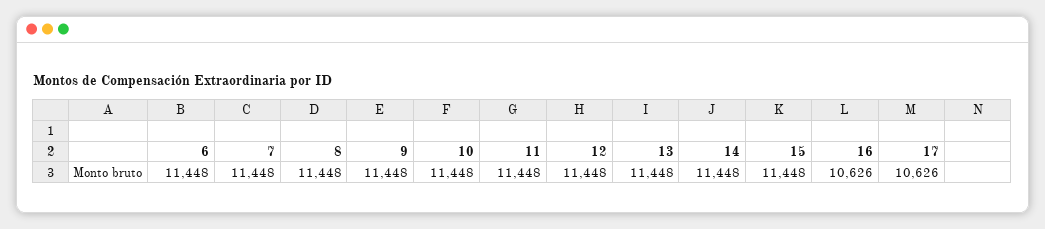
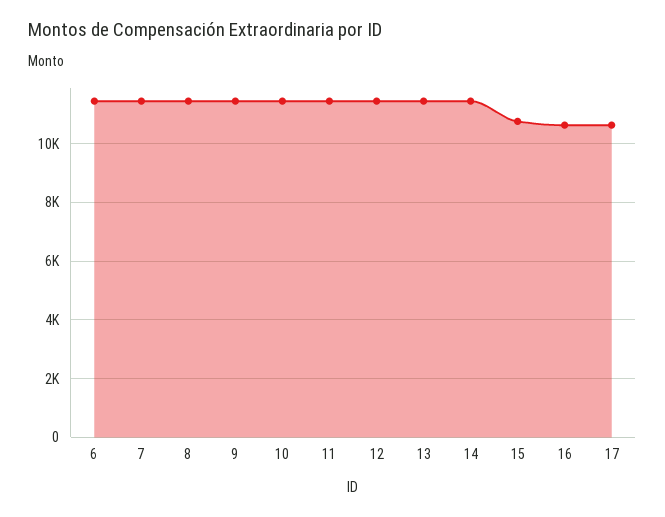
  {
    "6": 11448,
    "7": 11448,
    "8": 11448,
    "9": 11448,
    "10": 11448,
    "11": 11448,
    "12": 11448,
    "13": 11448,
    "14": 11448,
-   "15": 11448,
+   "15": 10750,
    "16": 10626,
    "17": 10626
  }

